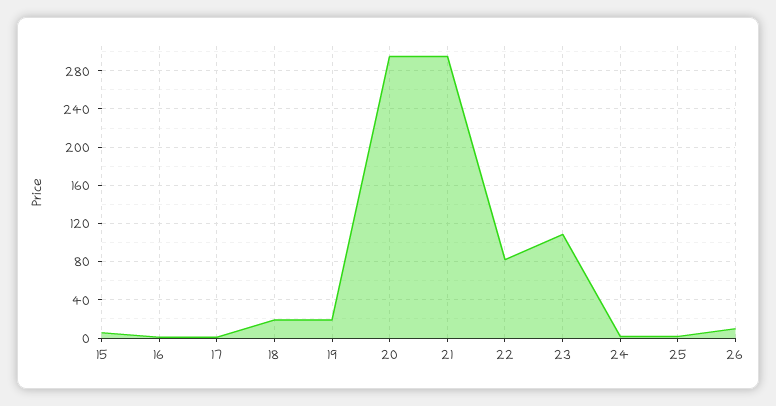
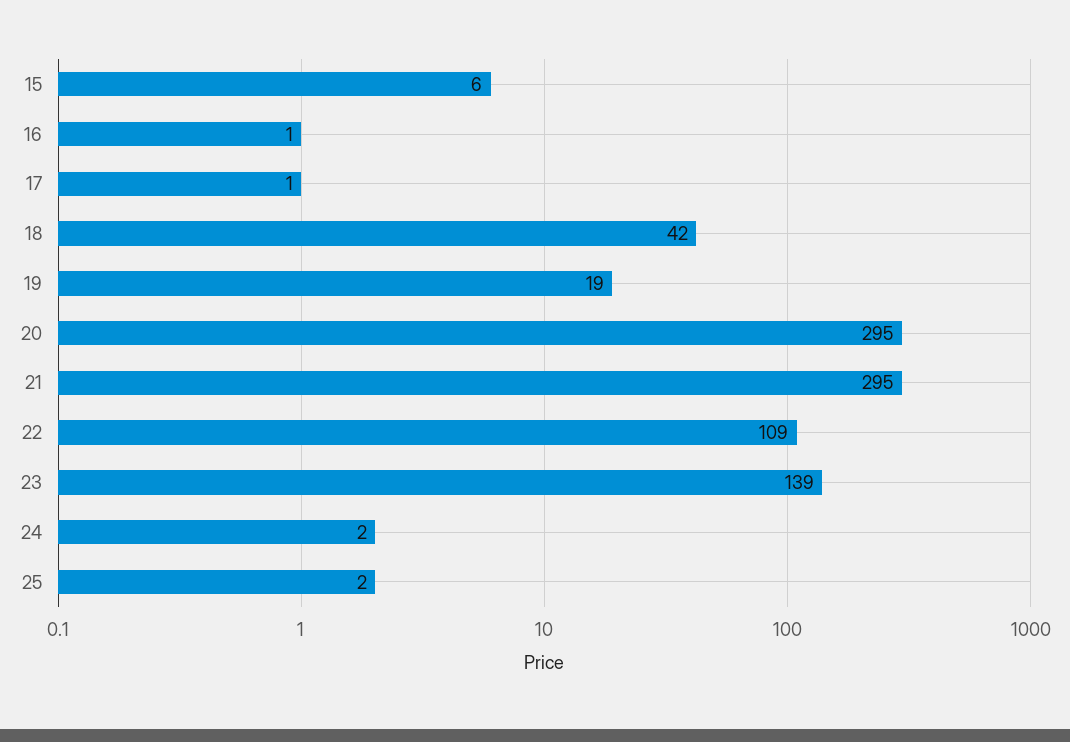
  {
    "15": 6,
    "16": 1,
    "17": 1,
-   "18": 20,
+   "18": 42,
    "19": 19,
    "20": 295,
    "21": 295,
-   "22": 80,
+   "22": 109,
-   "23": 110,
+   "23": 139,
    "24": 2,
-   "25": 2,
+   "25": 2
-   "26": 10
  }

